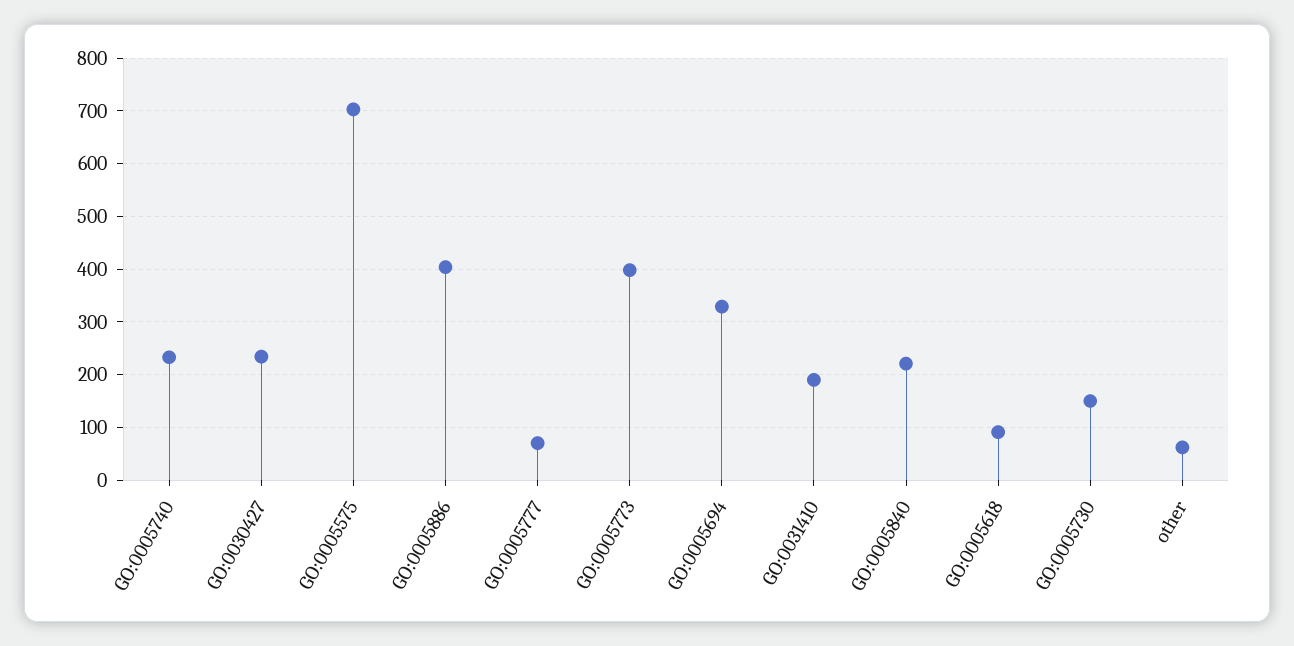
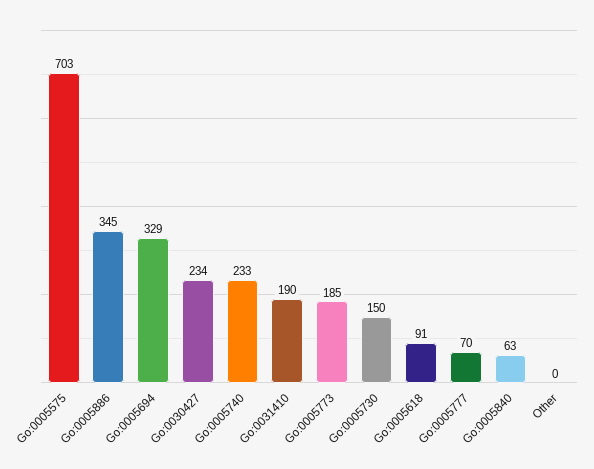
  {
    "GO:0005740": 233,
    "GO:0030427": 234,
    "GO:0005575": 703,
-   "GO:0005886": 400,
+   "GO:0005886": 345,
    "GO:0005777": 70,
-   "GO:0005773": 400,
+   "GO:0005773": 185,
    "GO:0005694": 329,
    "GO:0031410": 190,
-   "GO:0005840": 220,
+   "GO:0005840": 63,
    "GO:0005618": 91,
    "GO:0005730": 150,
-   "other": 60
+   "other": 0
  }

